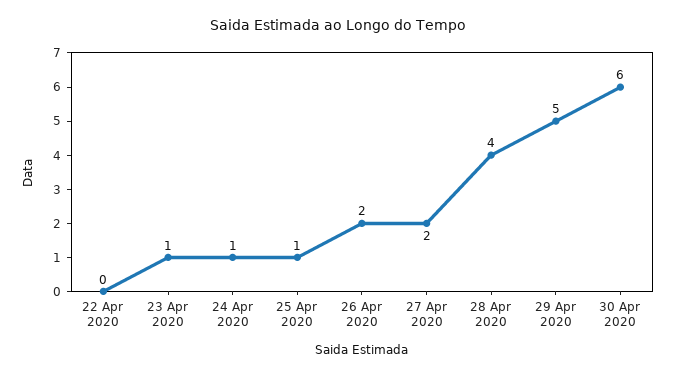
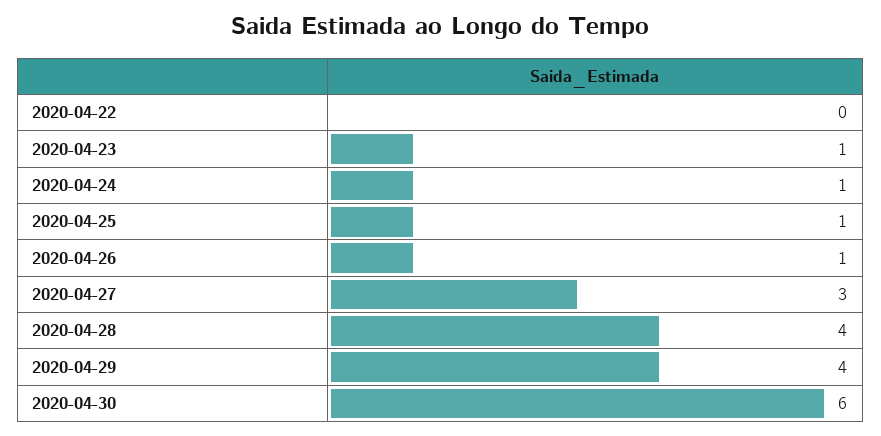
  {
    "22 Apr 2020": 0,
    "23 Apr 2020": 1,
    "24 Apr 2020": 1,
    "25 Apr 2020": 1,
-   "26 Apr 2020": 2,
+   "26 Apr 2020": 1,
-   "27 Apr 2020": 2,
+   "27 Apr 2020": 3,
    "28 Apr 2020": 4,
-   "29 Apr 2020": 5,
+   "29 Apr 2020": 4,
    "30 Apr 2020": 6
  }

